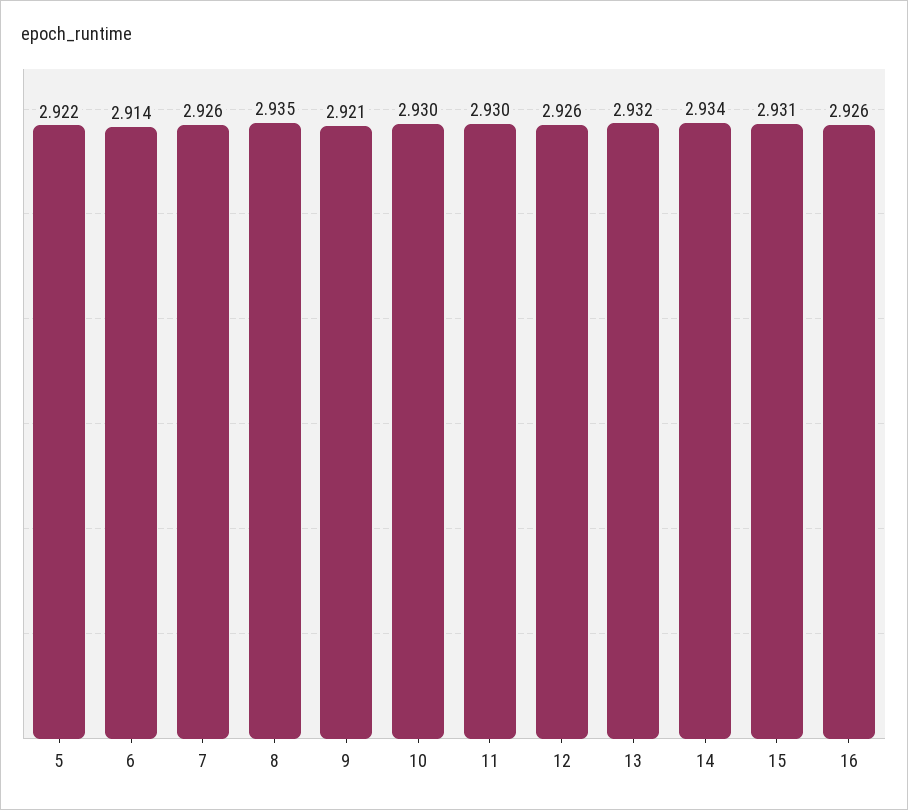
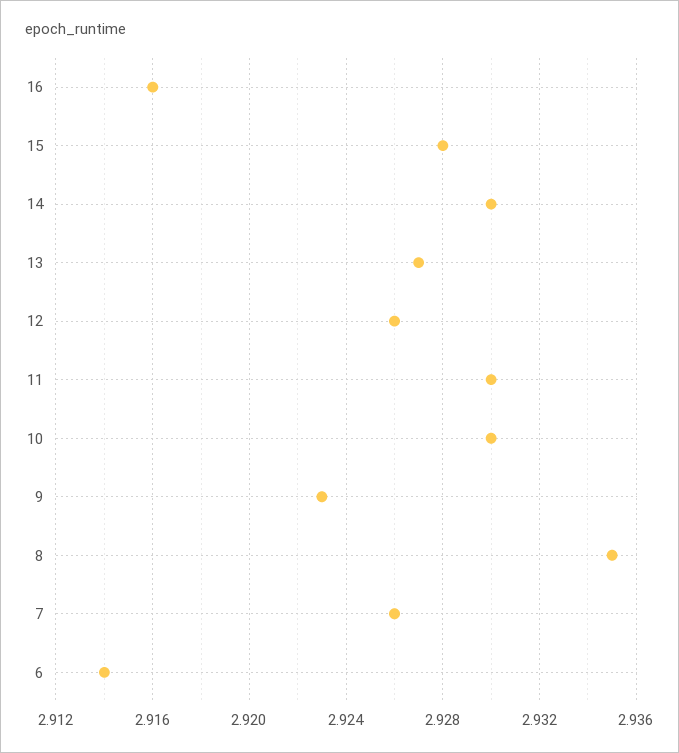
  {
-   "5": 2.922,
    "6": 2.914,
    "7": 2.926,
    "8": 2.935,
-   "9": 2.921,
+   "9": 2.923,
    "10": 2.93,
    "11": 2.93,
    "12": 2.926,
-   "13": 2.932,
+   "13": 2.927,
-   "14": 2.934,
+   "14": 2.93,
-   "15": 2.931,
+   "15": 2.928,
-   "16": 2.926
+   "16": 2.916
  }

